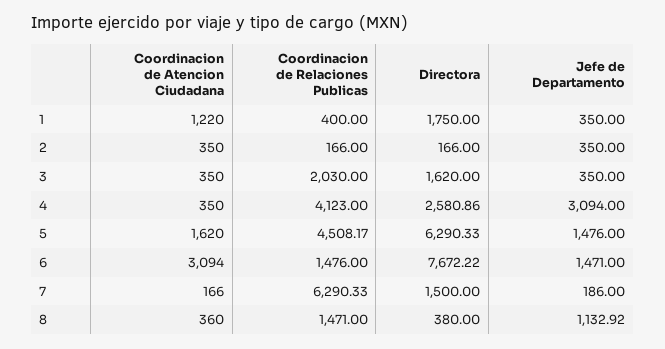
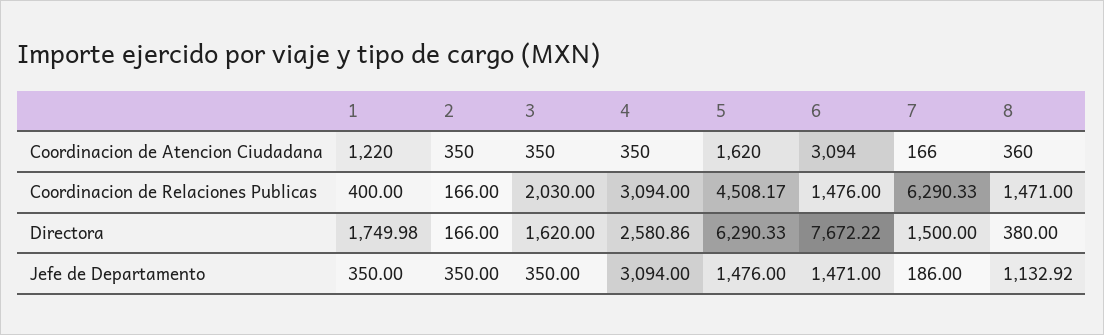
  {
    "Coordinacion de Atencion Ciudadana": {
      "1": 1220,
      "2": 350,
      "3": 350,
      "4": 350,
      "5": 1620,
      "6": 3094,
      "7": 166,
      "8": 360
    },
    "Coordinacion de Relaciones Publicas": {
      "1": 400,
      "2": 166,
      "3": 2030,
-     "4": 4123,
+     "4": 3094,
      "5": 4508.17,
      "6": 1476,
      "7": 6290.33,
      "8": 1471
    },
    "Directora": {
-     "1": 1750,
+     "1": 1749.98,
      "2": 166,
      "3": 1620,
      "4": 2580.86,
      "5": 6290.33,
      "6": 7672.22,
      "7": 1500,
      "8": 380
    },
    "Jefe de Departamento": {
      "1": 350,
      "2": 350,
      "3": 350,
      "4": 3094,
      "5": 1476,
      "6": 1471,
      "7": 186,
      "8": 1132.92
    }
  }

